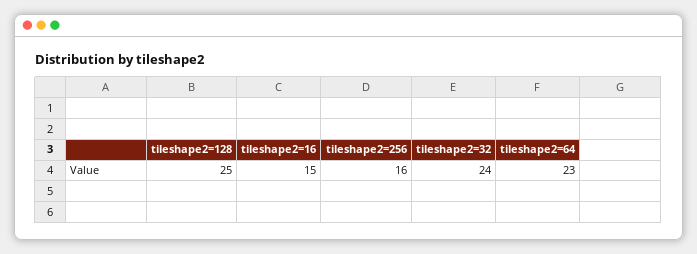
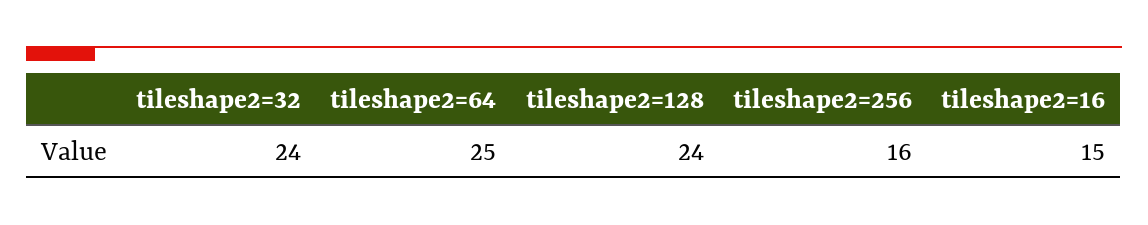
  {
-   "tileshape2=128": 25,
+   "tileshape2=128": 24,
    "tileshape2=16": 15,
    "tileshape2=256": 16,
    "tileshape2=32": 24,
-   "tileshape2=64": 23
+   "tileshape2=64": 25
  }

